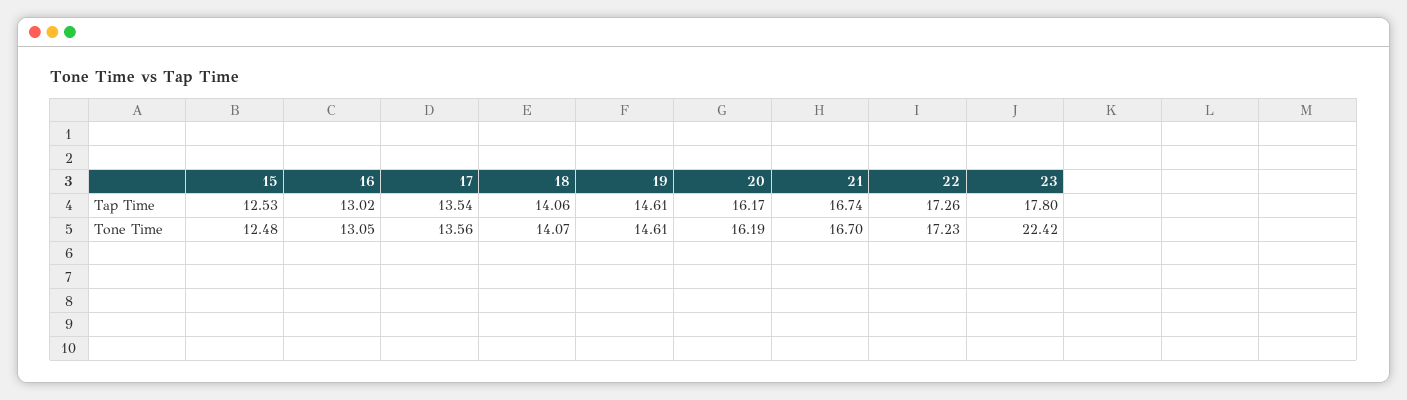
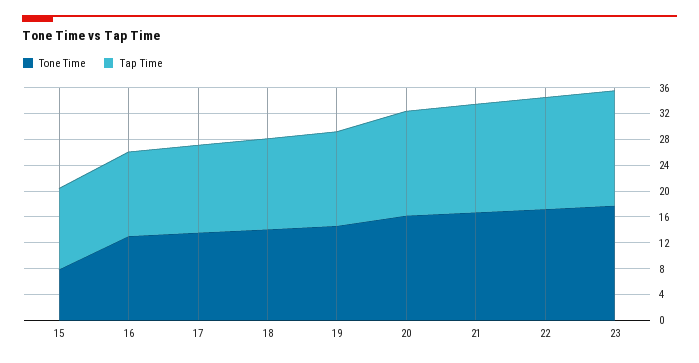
  {
    "Tap Time": {
      "15": 12.53,
      "16": 13.02,
      "17": 13.54,
      "18": 14.06,
      "19": 14.61,
      "20": 16.17,
      "21": 16.74,
      "22": 17.26,
      "23": 17.8
    },
    "Tone Time": {
-     "15": 12.48,
+     "15": 8,
      "16": 13.05,
      "17": 13.56,
      "18": 14.07,
      "19": 14.61,
      "20": 16.19,
      "21": 16.7,
      "22": 17.23,
-     "23": 22.42
+     "23": 18
    }
  }

